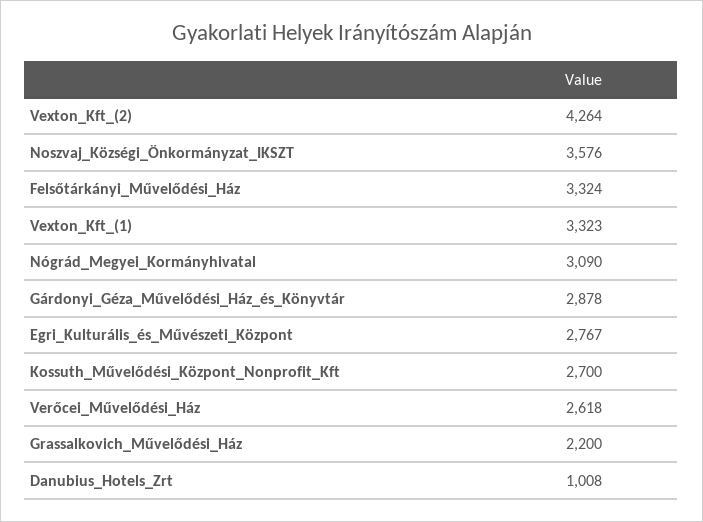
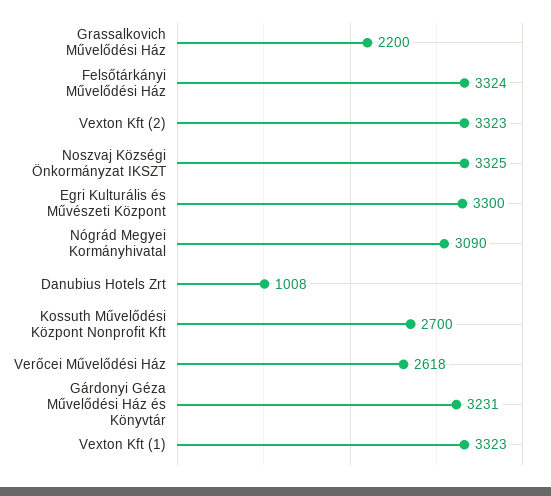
  {
-   "Vexton_Kft_(2)": 4264,
+   "Vexton_Kft_(2)": 3323,
-   "Noszvaj_Községi_Önkormányzat_IKSZT": 3576,
+   "Noszvaj_Községi_Önkormányzat_IKSZT": 3325,
    "Felsőtárkányi_Művelődési_Ház": 3324,
    "Vexton_Kft_(1)": 3323,
    "Nógrád_Megyei_Kormányhivatal": 3090,
-   "Gárdonyi_Géza_Művelődési_Ház_és_Könyvtár": 2878,
+   "Gárdonyi_Géza_Művelődési_Ház_és_Könyvtár": 3231,
-   "Egri_Kulturális_és_Művészeti_Központ": 2767,
+   "Egri_Kulturális_és_Művészeti_Központ": 3300,
    "Kossuth_Művelődési_Központ_Nonprofit_Kft": 2700,
    "Verőcei_Művelődési_Ház": 2618,
    "Grassalkovich_Művelődési_Ház": 2200,
    "Danubius_Hotels_Zrt": 1008
  }

